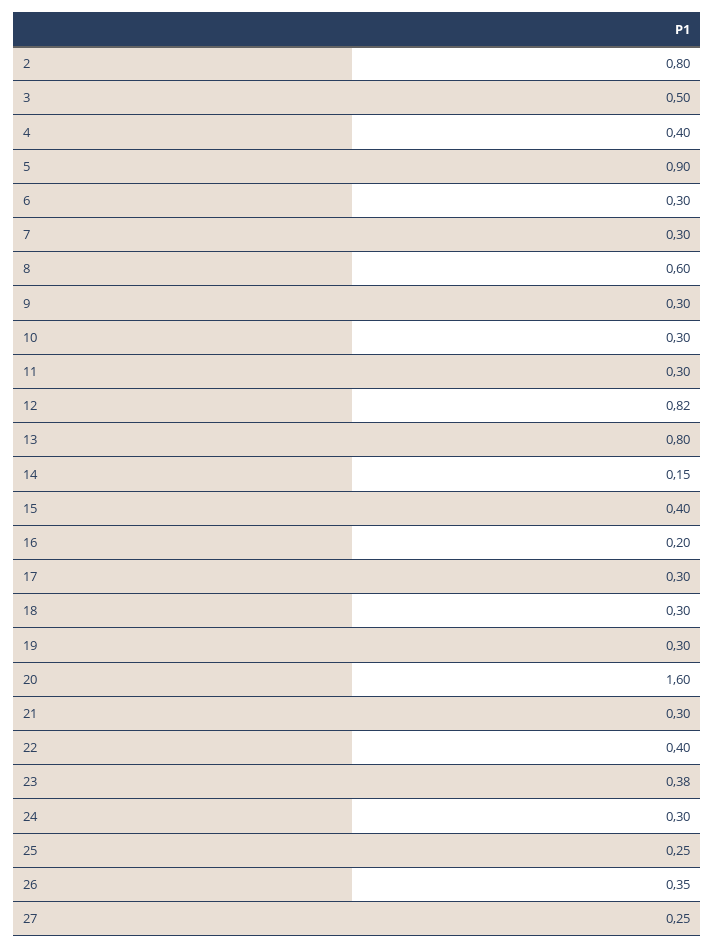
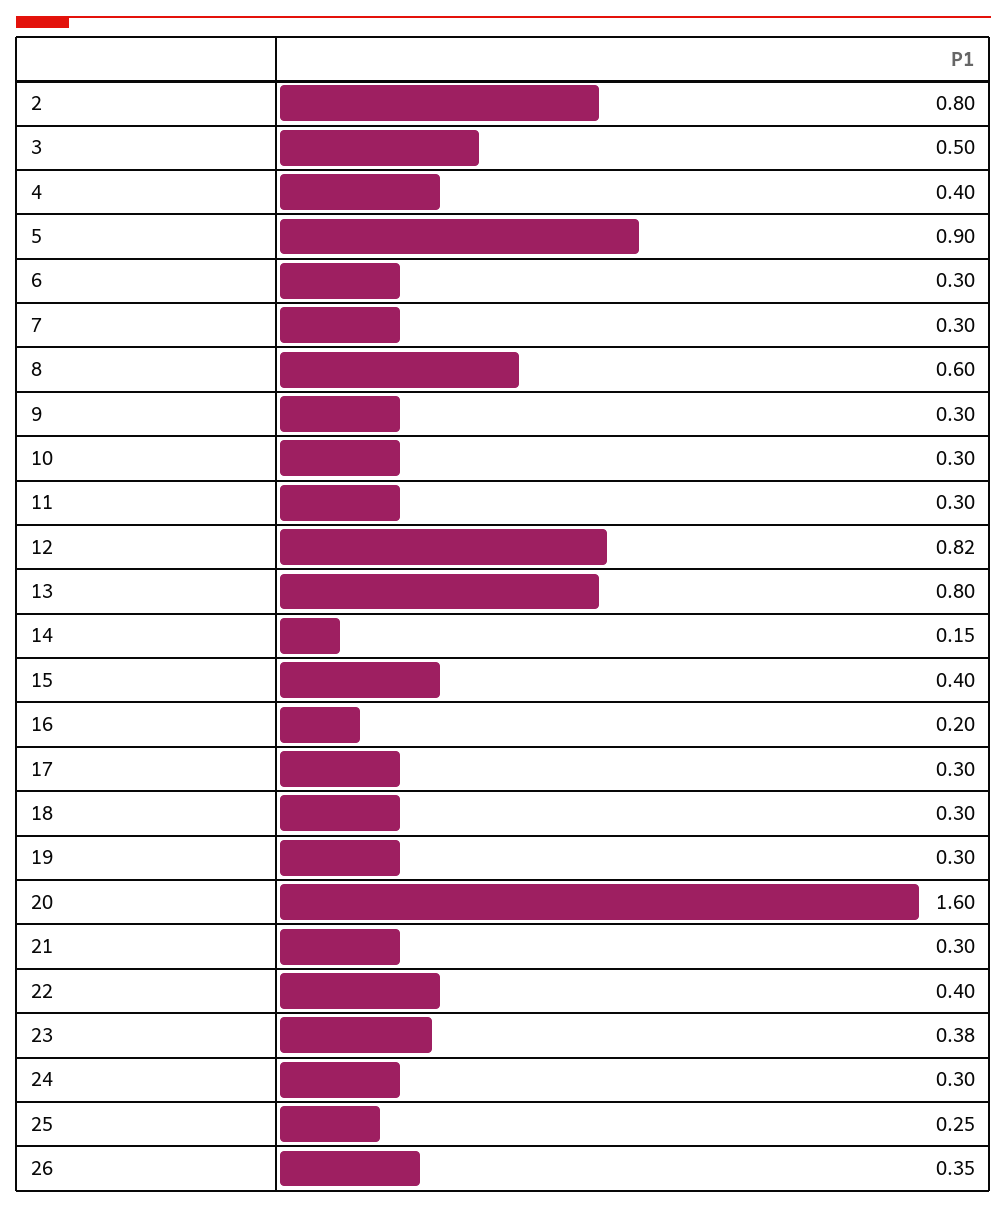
  {
    "2": 0.8,
    "3": 0.5,
    "4": 0.4,
    "5": 0.9,
    "6": 0.3,
    "7": 0.3,
    "8": 0.6,
    "9": 0.3,
    "10": 0.3,
    "11": 0.3,
    "12": 0.82,
    "13": 0.8,
    "14": 0.15,
    "15": 0.4,
    "16": 0.2,
    "17": 0.3,
    "18": 0.3,
    "19": 0.3,
    "20": 1.6,
    "21": 0.3,
    "22": 0.4,
    "23": 0.38,
    "24": 0.3,
    "25": 0.25,
-   "26": 0.35,
+   "26": 0.35
-   "27": 0.25
  }

